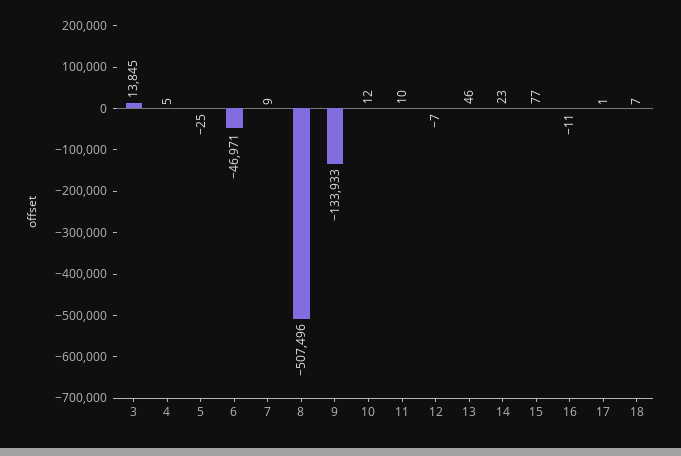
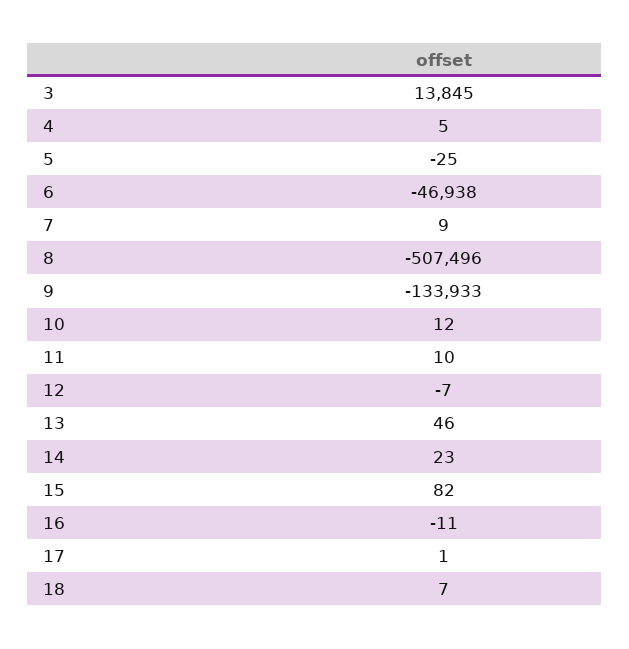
  {
    "3": 13845,
    "4": 5,
    "5": -25,
-   "6": -46971,
+   "6": -46938,
    "7": 9,
    "8": -507496,
    "9": -133933,
    "10": 12,
    "11": 10,
    "12": -7,
    "13": 46,
    "14": 23,
-   "15": 77,
+   "15": 82,
    "16": -11,
    "17": 1,
    "18": 7
  }

